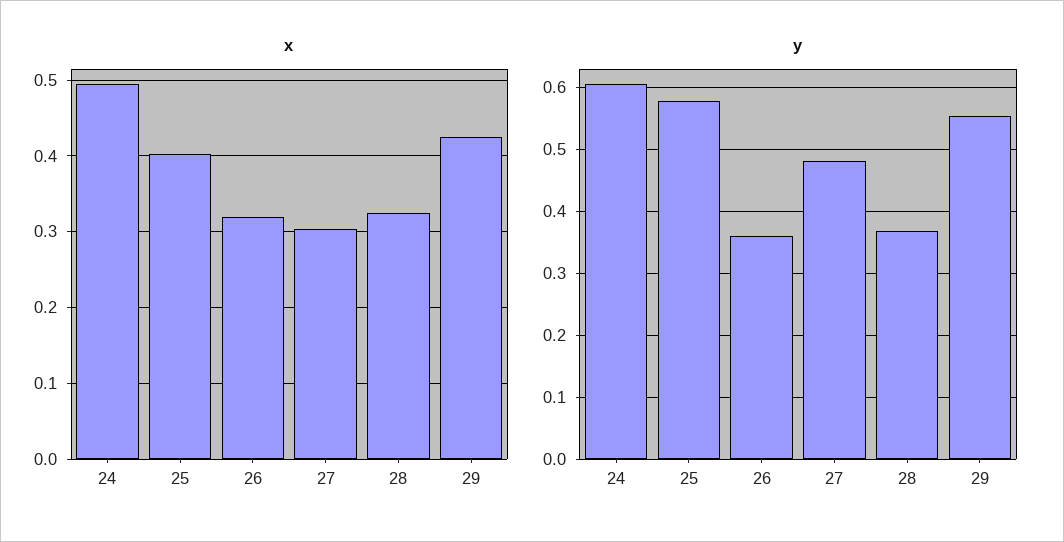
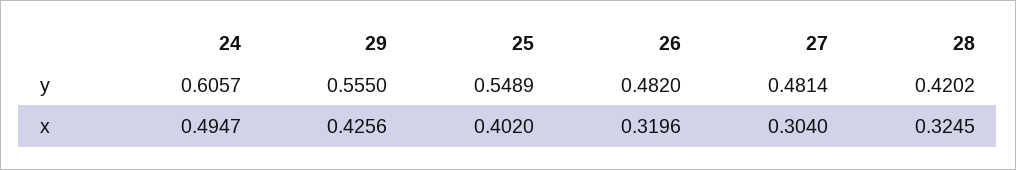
  {
    "x": {
      "24": 0.4947,
      "25": 0.402,
      "26": 0.3196,
      "27": 0.304,
      "28": 0.3245,
      "29": 0.4256
    },
    "y": {
      "24": 0.6057,
-     "25": 0.58,
+     "25": 0.5489,
-     "26": 0.36,
+     "26": 0.482,
      "27": 0.4814,
-     "28": 0.37,
+     "28": 0.4202,
      "29": 0.555
    }
  }

